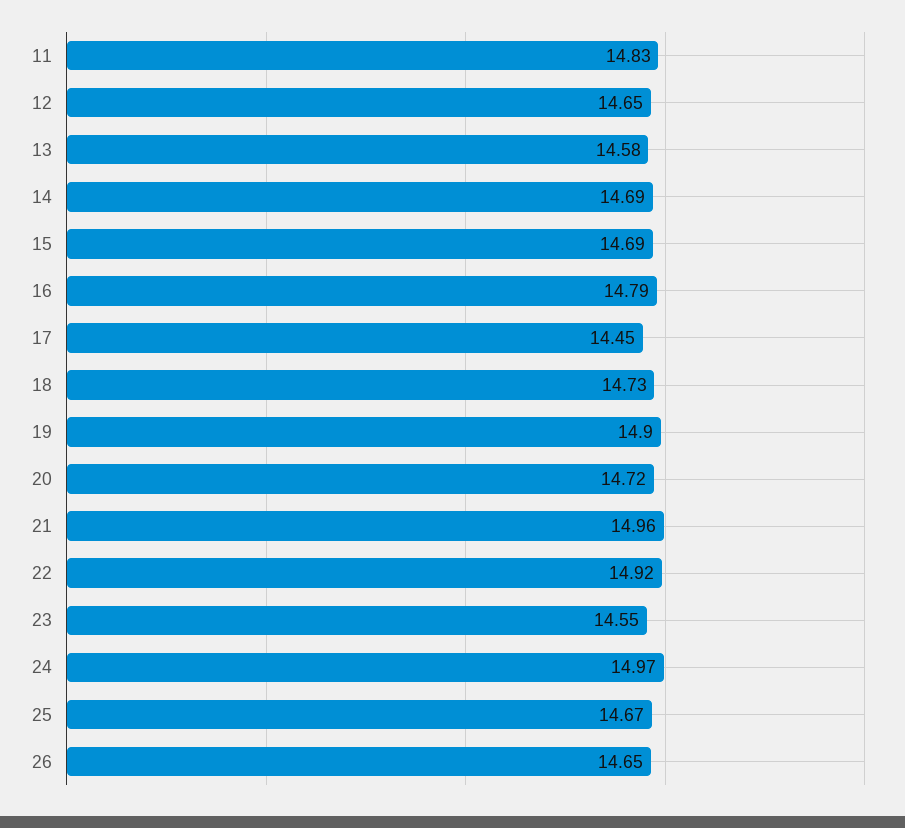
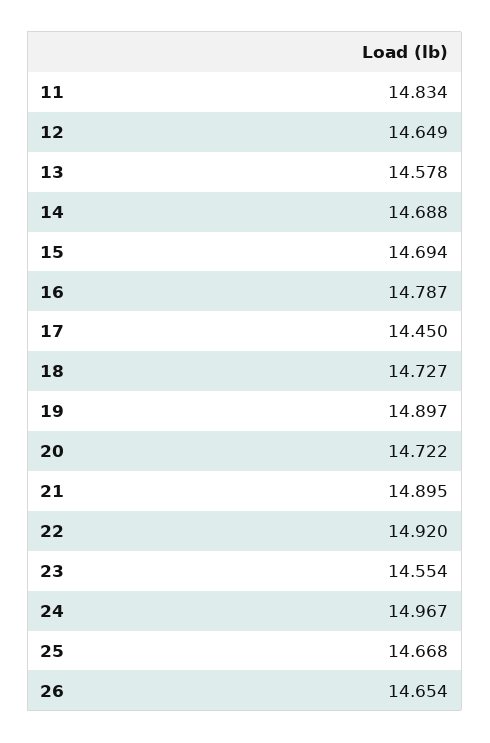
  {
    "11": 14.834,
    "12": 14.649,
    "13": 14.578,
    "14": 14.688,
    "15": 14.694,
    "16": 14.787,
    "17": 14.45,
    "18": 14.727,
    "19": 14.897,
    "20": 14.722,
-   "21": 14.96,
+   "21": 14.895,
    "22": 14.92,
    "23": 14.554,
    "24": 14.967,
    "25": 14.668,
    "26": 14.654
  }

